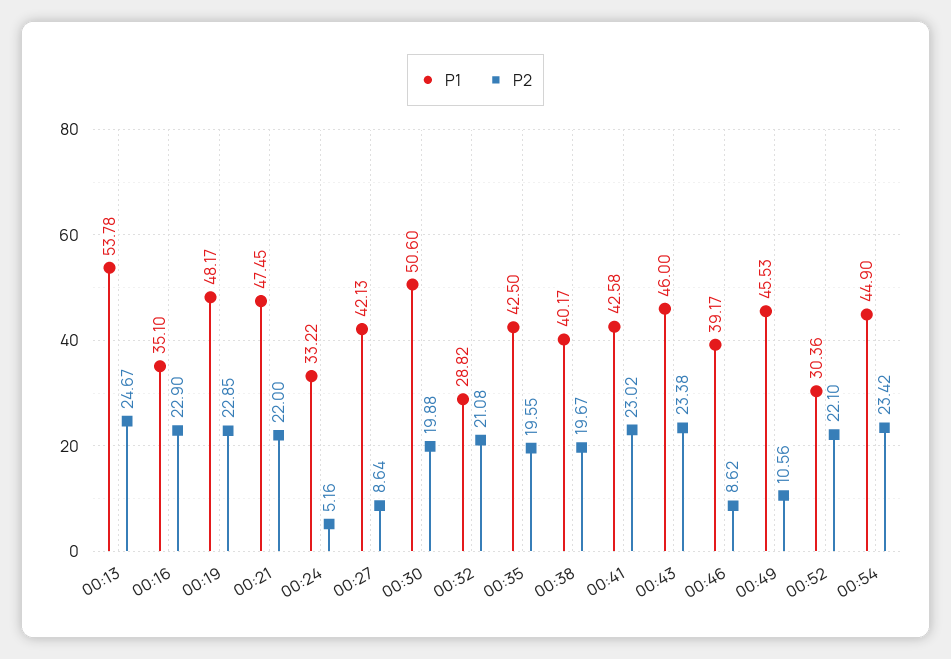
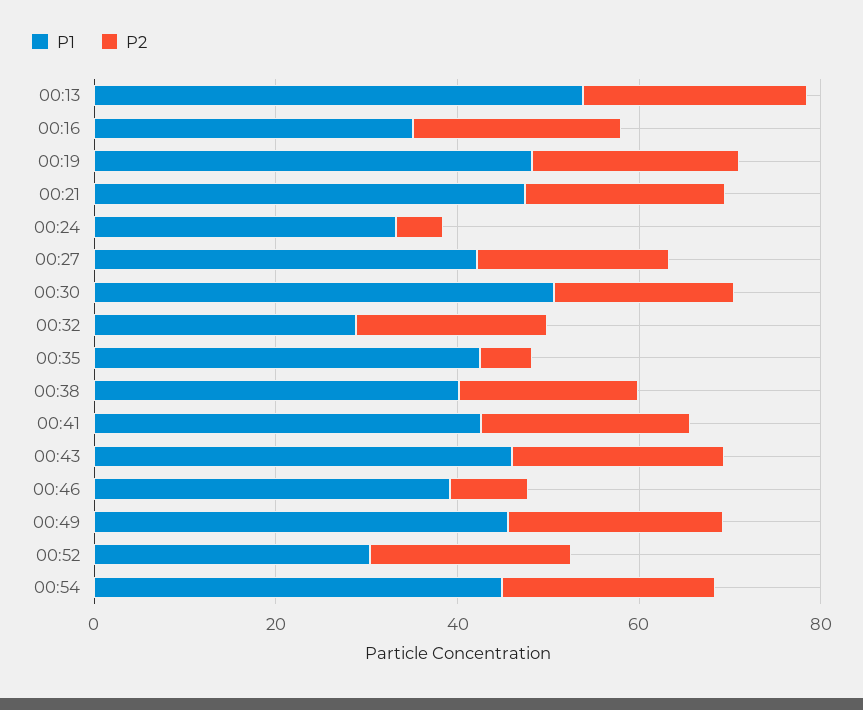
  {
    "P1": {
      "00:13": 53.78,
      "00:16": 35.1,
      "00:19": 48.17,
      "00:21": 47.45,
      "00:24": 33.22,
      "00:27": 42.13,
      "00:30": 50.6,
      "00:32": 28.82,
      "00:35": 42.5,
      "00:38": 40.17,
      "00:41": 42.58,
      "00:43": 46,
      "00:46": 39.17,
      "00:49": 45.53,
      "00:52": 30.36,
      "00:54": 44.9
    },
    "P2": {
      "00:13": 24.67,
      "00:16": 22.9,
      "00:19": 22.85,
      "00:21": 22,
      "00:24": 5.16,
-     "00:27": 8.64,
+     "00:27": 20,
      "00:30": 19.88,
      "00:32": 21.08,
-     "00:35": 19.55,
+     "00:35": 5,
      "00:38": 19.67,
      "00:41": 23.02,
      "00:43": 23.38,
      "00:46": 8.62,
-     "00:49": 10.56,
+     "00:49": 25,
      "00:52": 22.1,
      "00:54": 23.42
    }
  }

